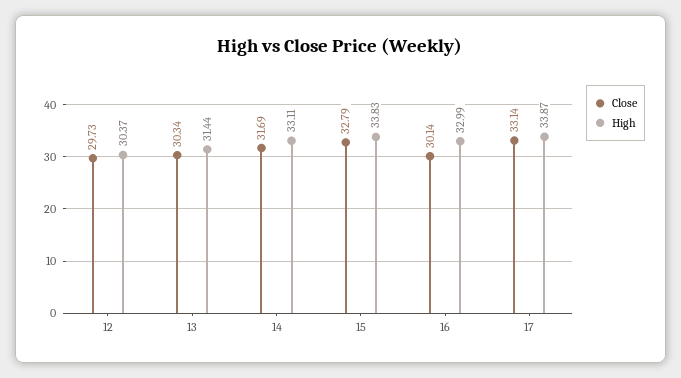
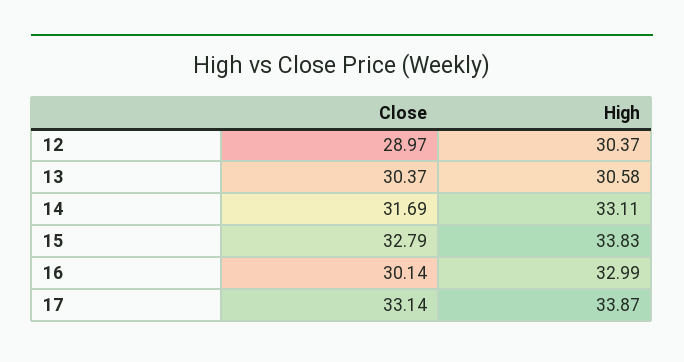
  {
    "Close": {
-     "12": 29.73,
+     "12": 28.97,
-     "13": 30.34,
+     "13": 30.37,
      "14": 31.69,
      "15": 32.79,
      "16": 30.14,
      "17": 33.14
    },
    "High": {
      "12": 30.37,
-     "13": 31.44,
+     "13": 30.58,
      "14": 33.11,
      "15": 33.83,
      "16": 32.99,
      "17": 33.87
    }
  }

